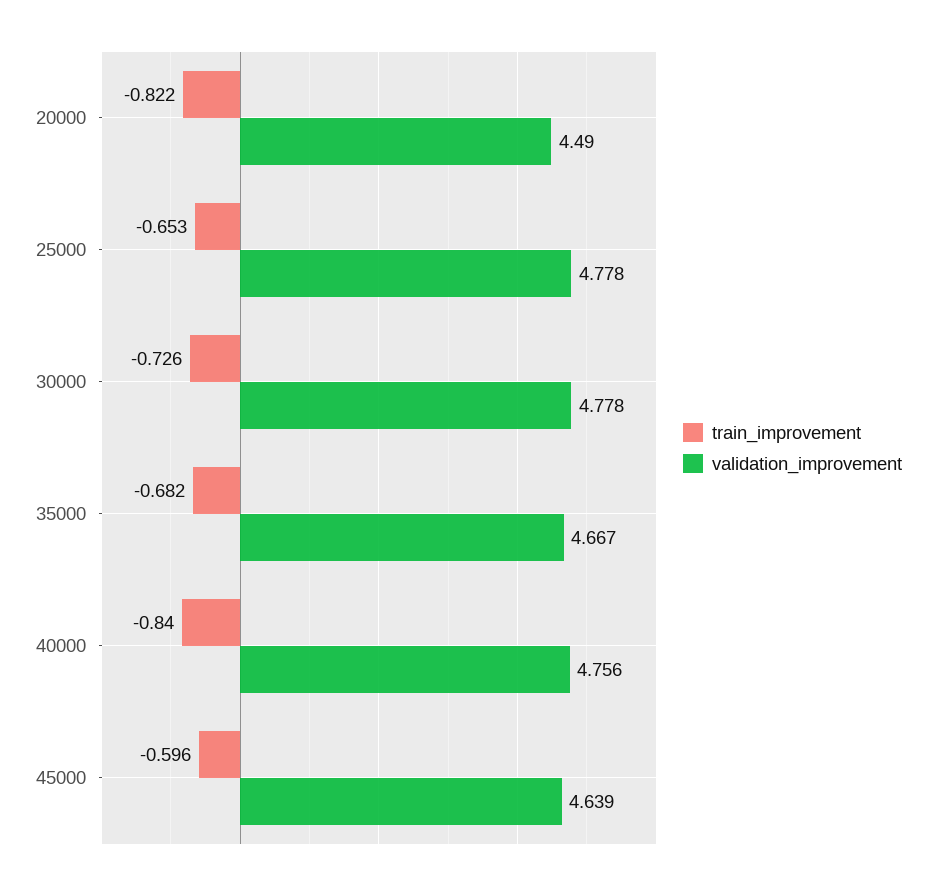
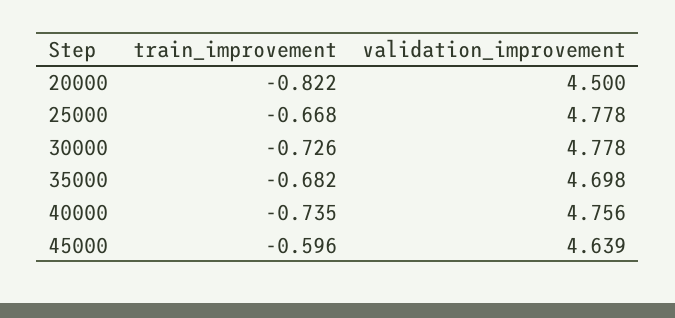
  {
    "train_improvement": {
      "20000": -0.822,
-     "25000": -0.653,
+     "25000": -0.668,
      "30000": -0.726,
      "35000": -0.682,
-     "40000": -0.84,
+     "40000": -0.735,
      "45000": -0.596
    },
    "validation_improvement": {
-     "20000": 4.49,
+     "20000": 4.5,
      "25000": 4.778,
      "30000": 4.778,
-     "35000": 4.667,
+     "35000": 4.698,
      "40000": 4.756,
      "45000": 4.639
    }
  }

